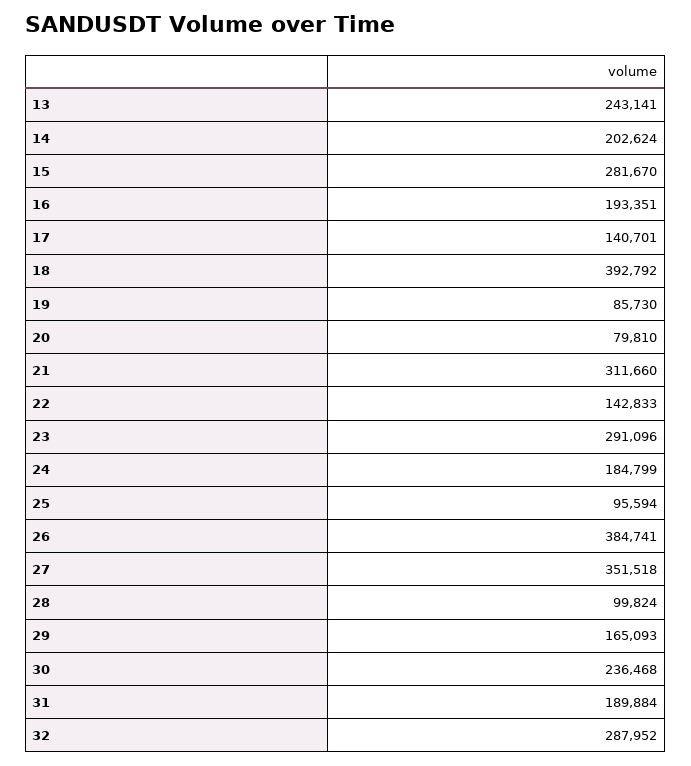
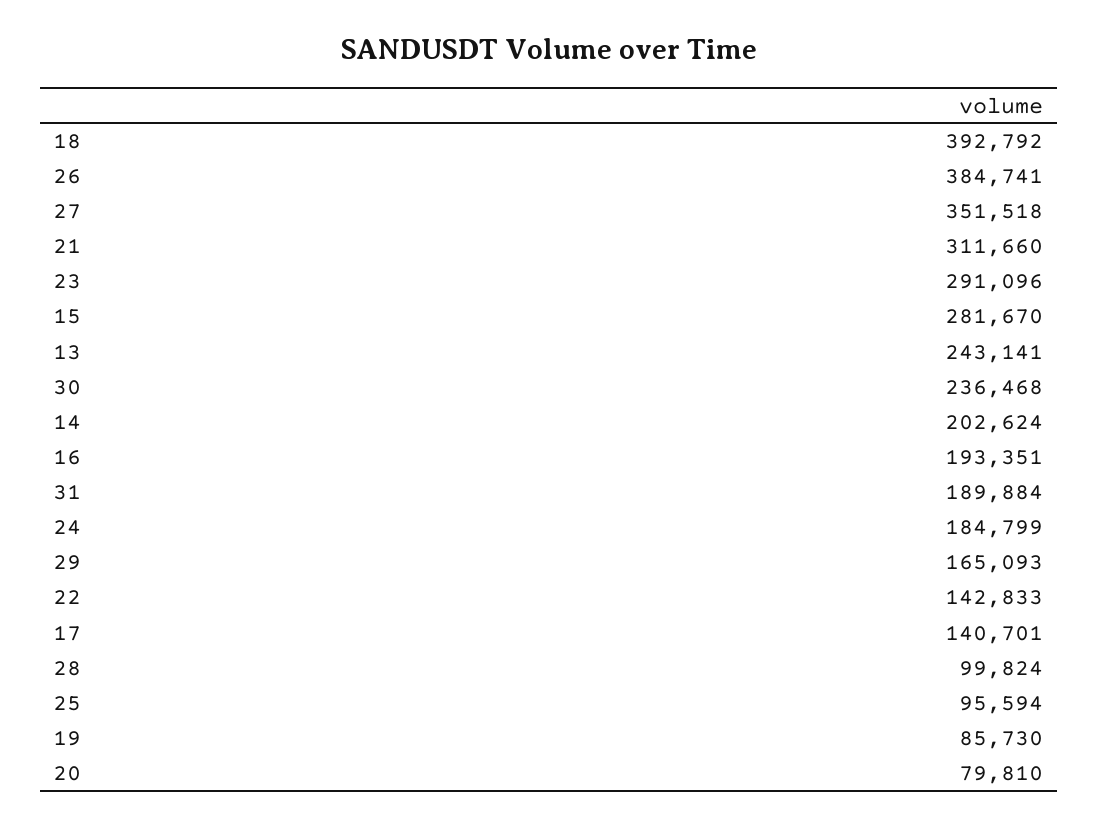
  {
    "13": 243141,
    "14": 202624,
    "15": 281670,
    "16": 193351,
    "17": 140701,
    "18": 392792,
    "19": 85730,
    "20": 79810,
    "21": 311660,
    "22": 142833,
    "23": 291096,
    "24": 184799,
    "25": 95594,
    "26": 384741,
    "27": 351518,
    "28": 99824,
    "29": 165093,
    "30": 236468,
-   "31": 189884,
+   "31": 189884
-   "32": 287952
  }

